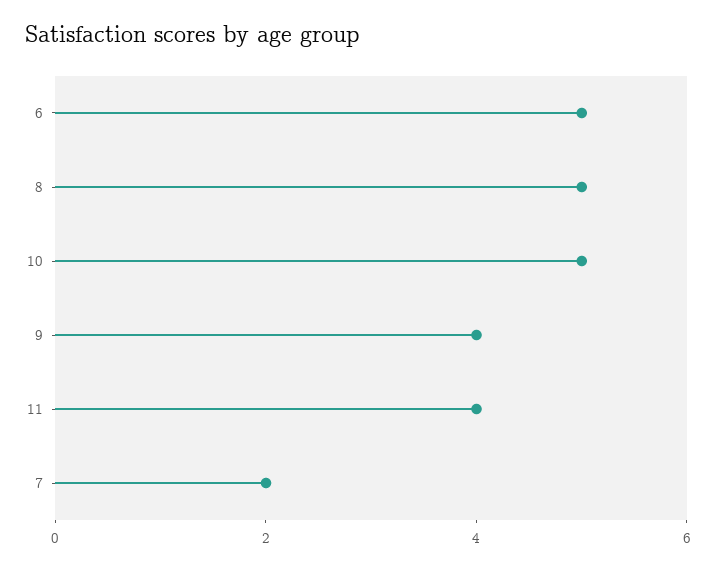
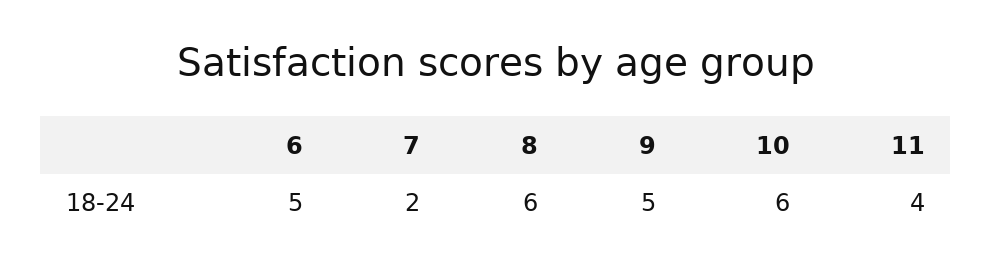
  {
    "6": 5,
-   "8": 5,
+   "8": 6,
-   "10": 5,
+   "10": 6,
-   "9": 4,
+   "9": 5,
    "11": 4,
    "7": 2
  }

